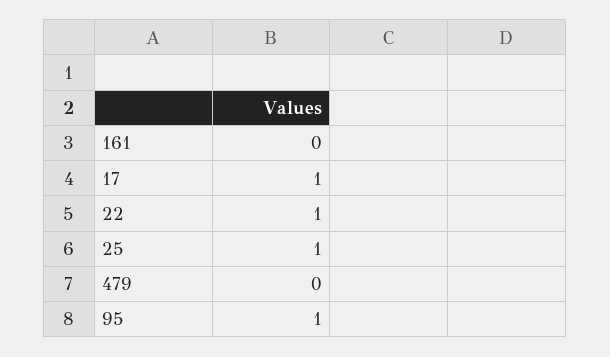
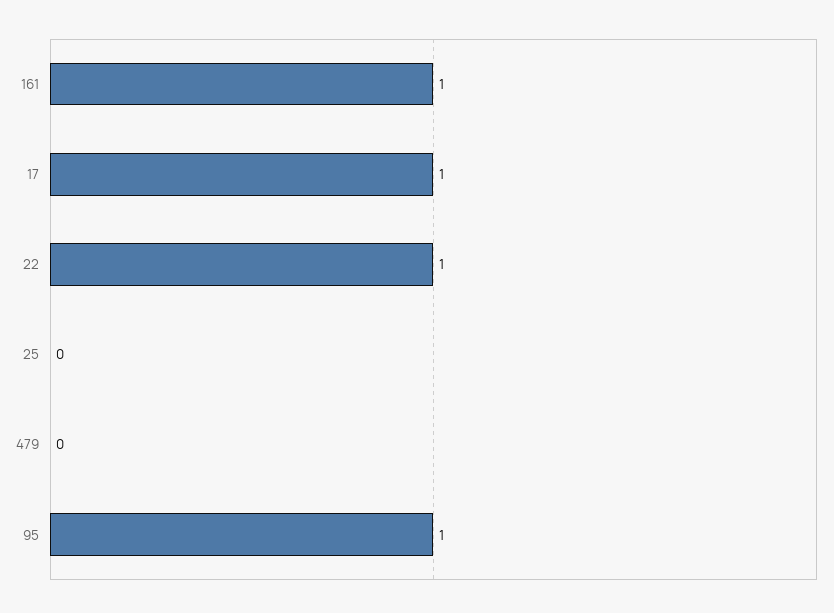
  {
-   "161": 0,
+   "161": 1,
    "17": 1,
    "22": 1,
-   "25": 1,
+   "25": 0,
    "479": 0,
    "95": 1
  }

